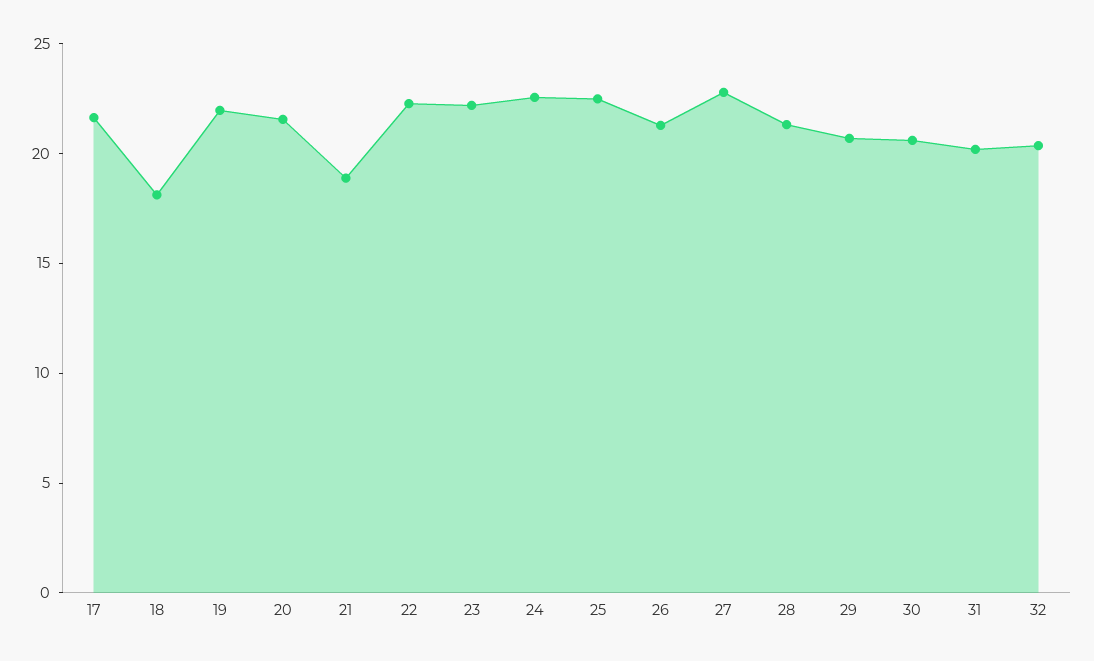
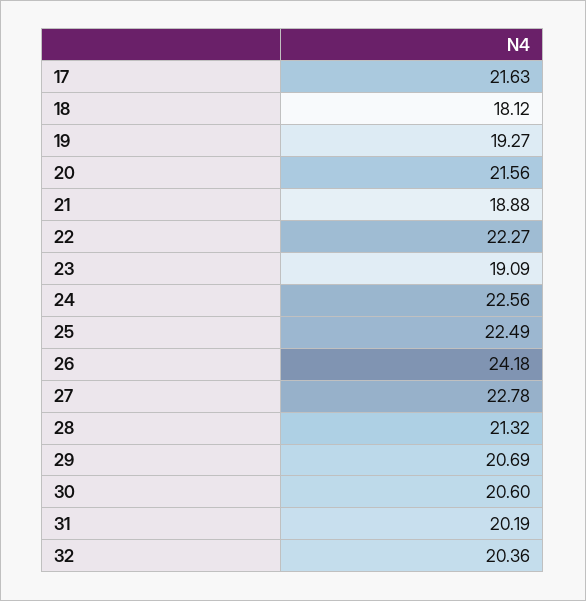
  {
    "17": 21.63,
    "18": 18.12,
-   "19": 22,
+   "19": 19.27,
    "20": 21.56,
    "21": 18.88,
    "22": 22.27,
-   "23": 22,
+   "23": 19.09,
    "24": 22.56,
    "25": 22.49,
-   "26": 21,
+   "26": 24.18,
    "27": 22.78,
    "28": 21.32,
    "29": 20.69,
    "30": 20.6,
    "31": 20.19,
    "32": 20.36
  }

